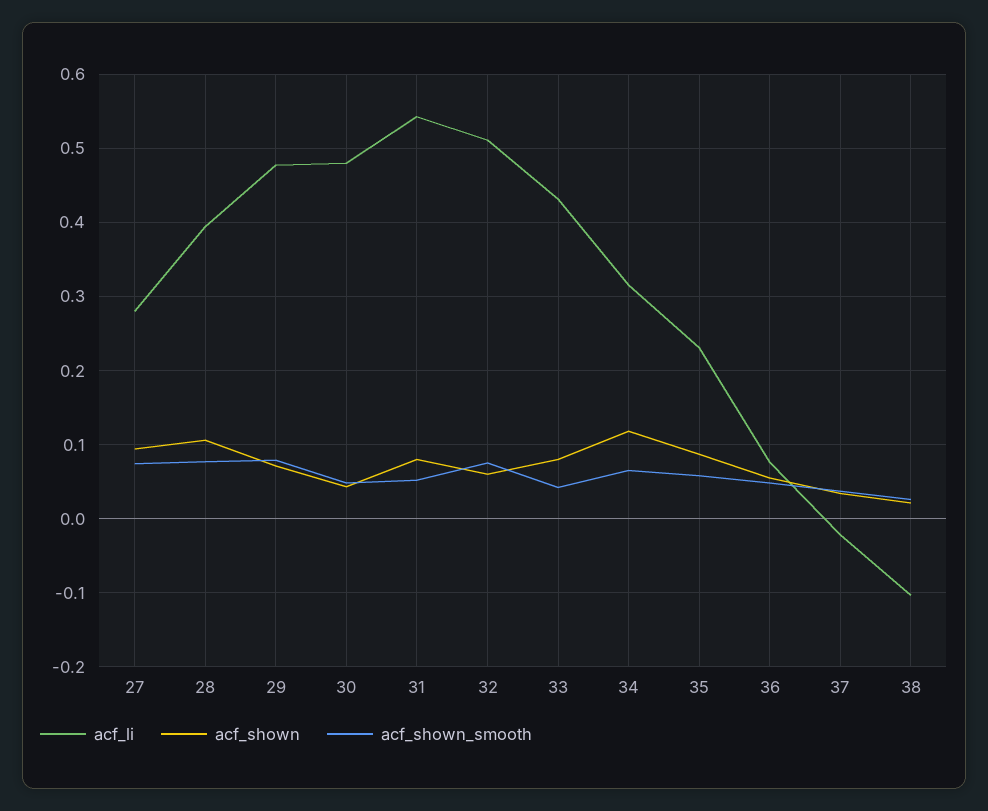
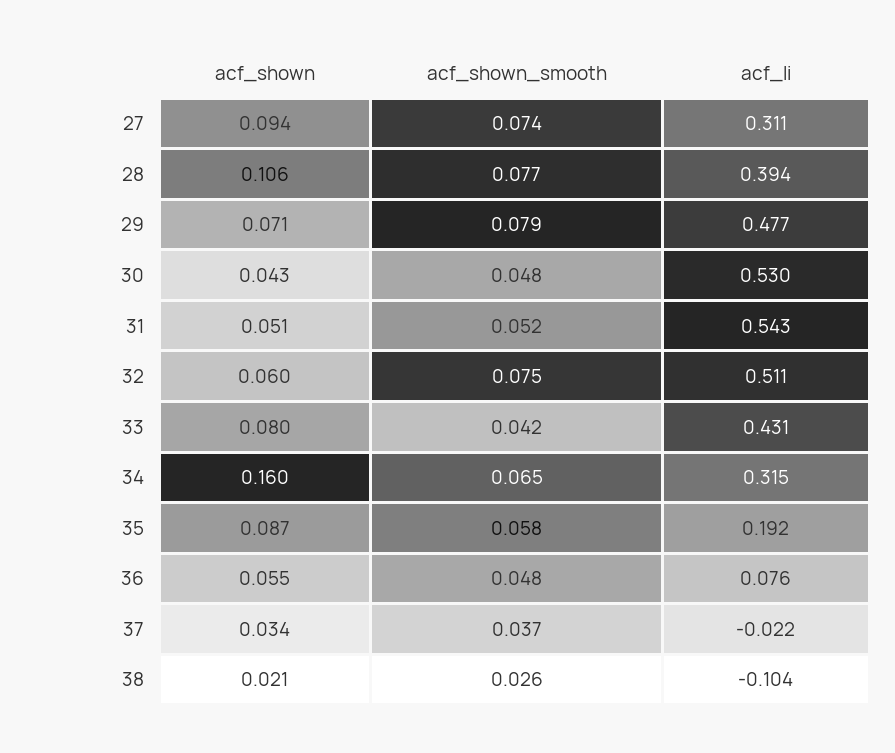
  {
    "acf_li": {
-     "27": 0.28,
+     "27": 0.311,
      "28": 0.394,
      "29": 0.477,
-     "30": 0.48,
+     "30": 0.53,
      "31": 0.543,
      "32": 0.511,
      "33": 0.431,
      "34": 0.315,
-     "35": 0.23,
+     "35": 0.192,
      "36": 0.076,
      "37": -0.022,
      "38": -0.104
    },
    "acf_shown": {
      "27": 0.094,
      "28": 0.106,
      "29": 0.071,
      "30": 0.043,
-     "31": 0.08,
+     "31": 0.051,
      "32": 0.06,
      "33": 0.08,
-     "34": 0.12,
+     "34": 0.16,
      "35": 0.087,
      "36": 0.055,
      "37": 0.034,
      "38": 0.021
    },
    "acf_shown_smooth": {
      "27": 0.074,
      "28": 0.077,
      "29": 0.079,
      "30": 0.048,
      "31": 0.052,
      "32": 0.075,
      "33": 0.042,
      "34": 0.065,
      "35": 0.058,
      "36": 0.048,
      "37": 0.037,
      "38": 0.026
    }
  }

